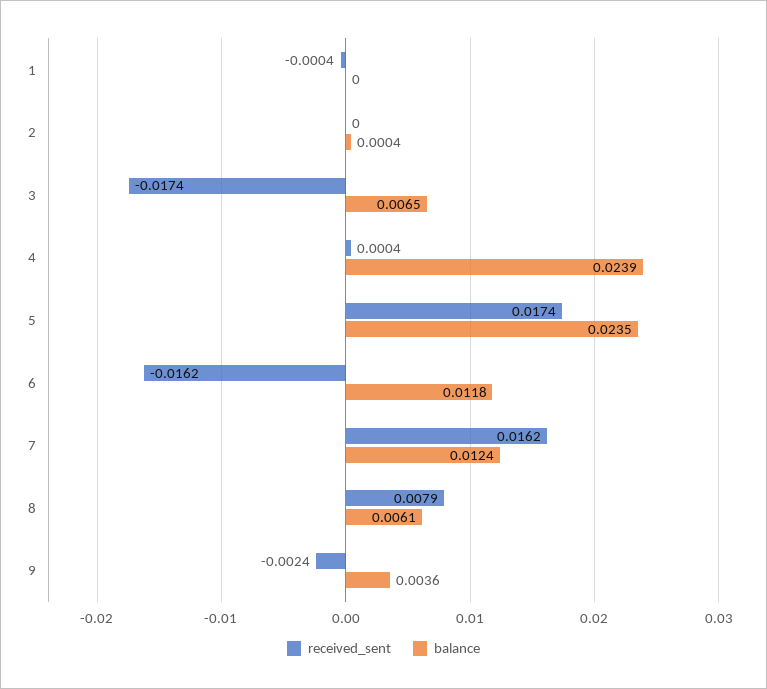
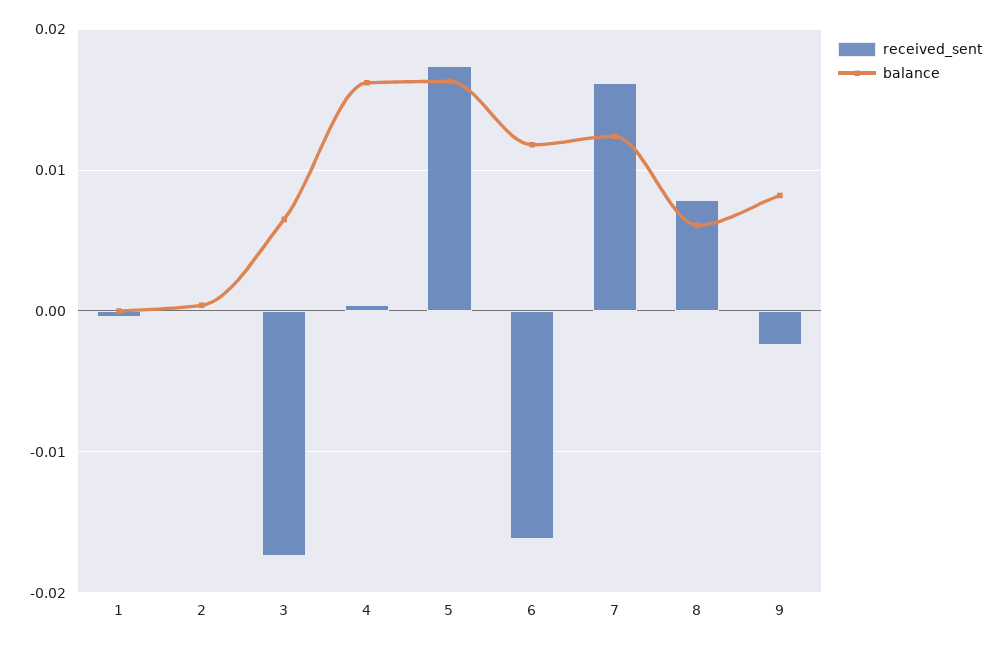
  {
    "received_sent": {
      "1": -0.0004,
      "2": 0,
      "3": -0.0174,
      "4": 0.0004,
      "5": 0.0174,
      "6": -0.0162,
      "7": 0.0162,
      "8": 0.0079,
      "9": -0.0024
    },
    "balance": {
      "1": 0,
      "2": 0.0004,
      "3": 0.0065,
-     "4": 0.0239,
+     "4": 0.016,
-     "5": 0.0235,
+     "5": 0.016,
      "6": 0.0118,
      "7": 0.0124,
      "8": 0.0061,
-     "9": 0.0036
+     "9": 0.008
    }
  }

